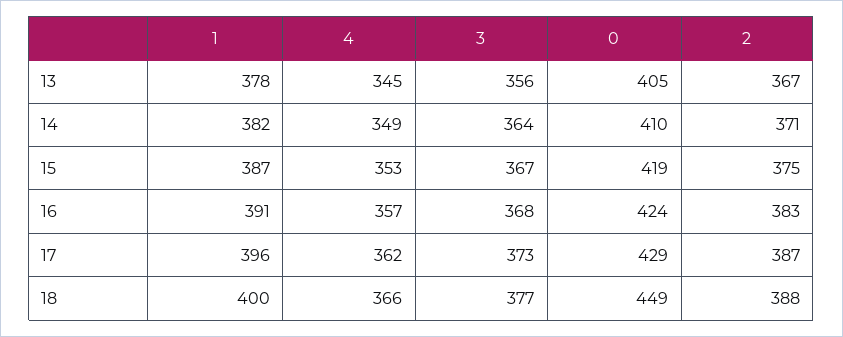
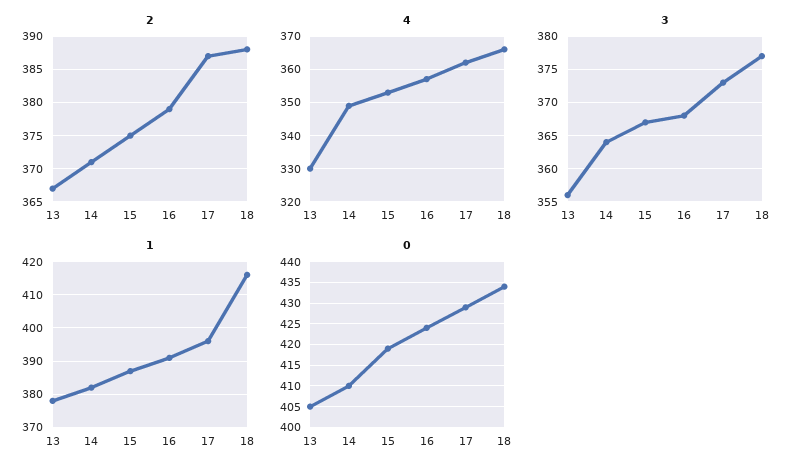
  {
    "1": {
      "13": 378,
      "14": 382,
      "15": 387,
      "16": 391,
      "17": 396,
-     "18": 400
+     "18": 415
    },
    "4": {
-     "13": 345,
+     "13": 330,
      "14": 349,
      "15": 353,
      "16": 357,
      "17": 362,
      "18": 366
    },
    "3": {
      "13": 356,
      "14": 364,
      "15": 367,
      "16": 368,
      "17": 373,
      "18": 377
    },
    "0": {
      "13": 405,
      "14": 410,
      "15": 419,
      "16": 424,
      "17": 429,
-     "18": 449
+     "18": 435
    },
    "2": {
      "13": 367,
      "14": 371,
      "15": 375,
-     "16": 383,
+     "16": 379,
      "17": 387,
      "18": 388
    }
  }

